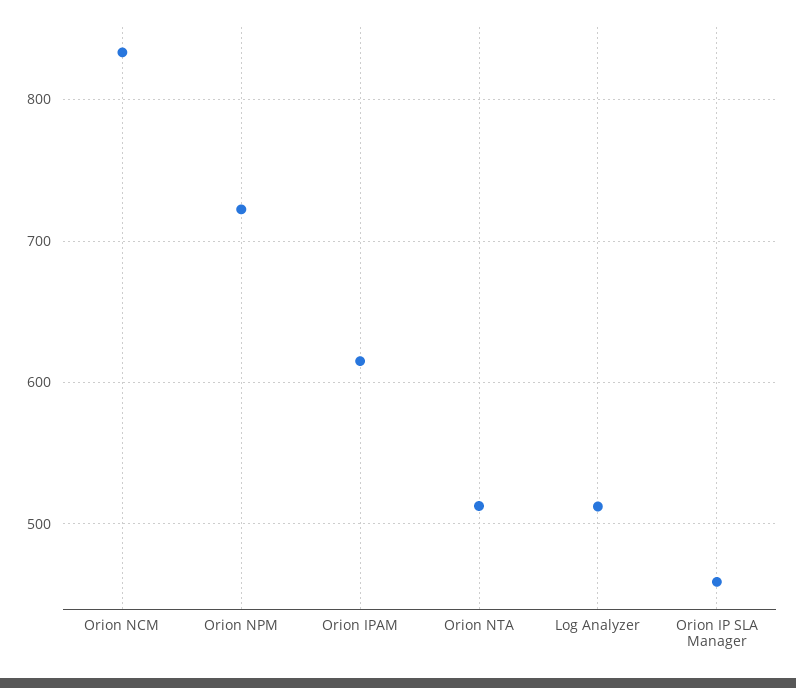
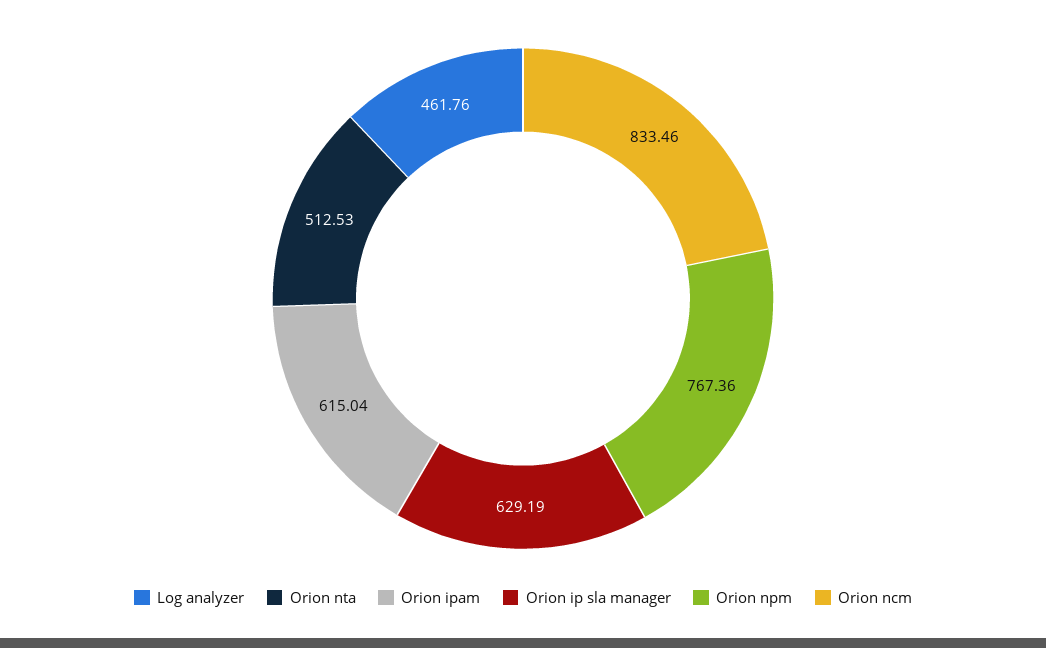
  {
    "Orion NCM": 833.46,
-   "Orion NPM": 720,
+   "Orion NPM": 767.36,
    "Orion IPAM": 615.04,
    "Orion NTA": 512.53,
-   "Log Analyzer": 510,
+   "Log Analyzer": 461.76,
-   "Orion IP SLA Manager": 460
+   "Orion IP SLA Manager": 629.19
  }

